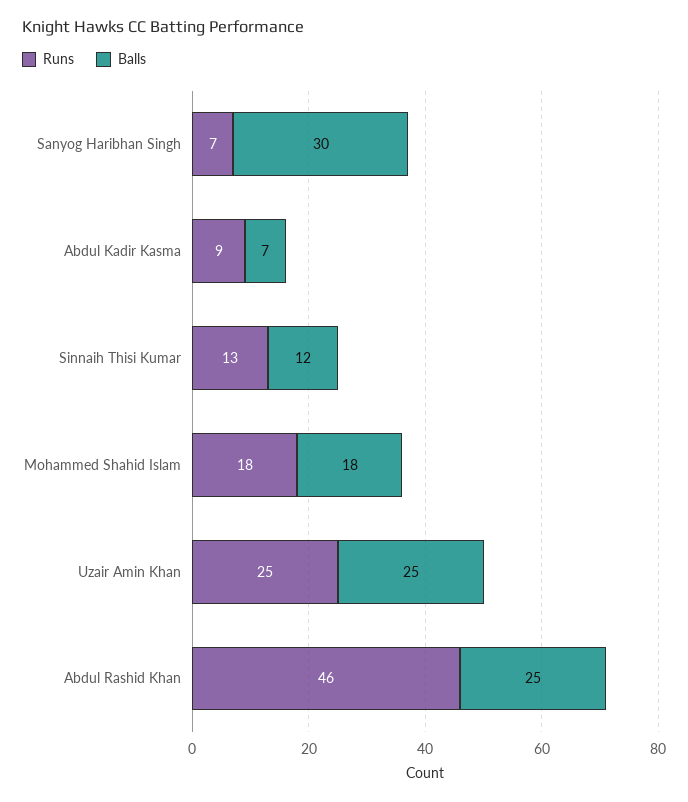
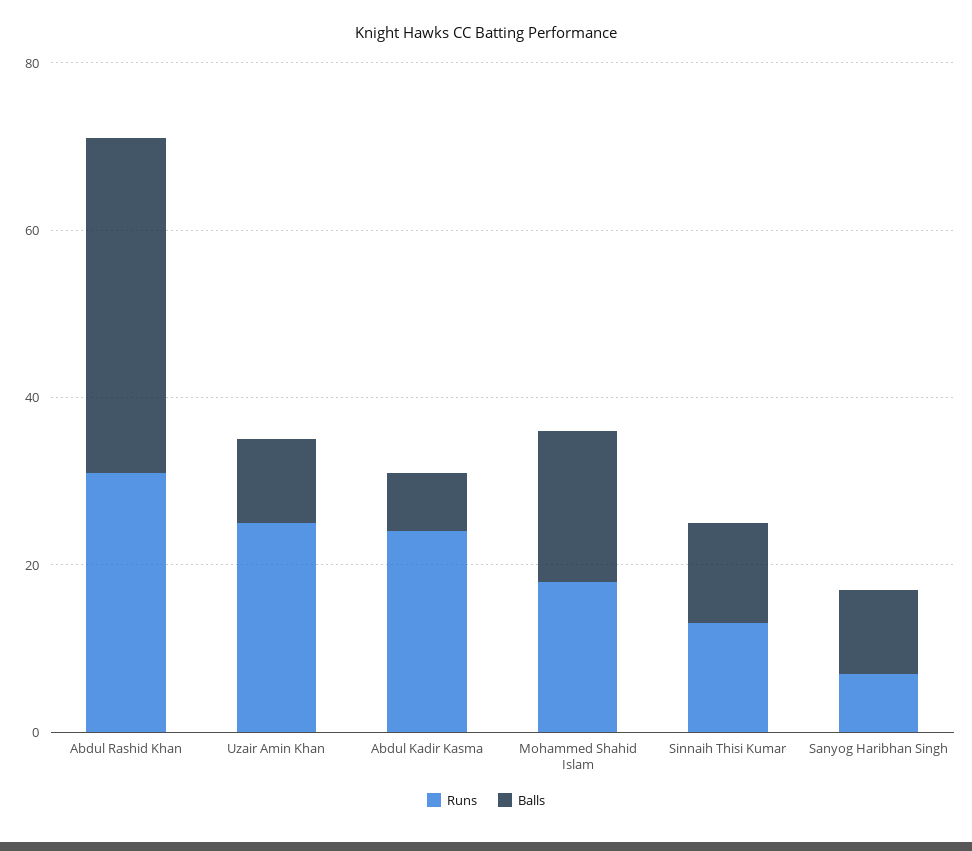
  {
    "Runs": {
      "Sanyog Haribhan Singh": 7,
-     "Abdul Kadir Kasma": 9,
+     "Abdul Kadir Kasma": 25,
      "Sinnaih Thisi Kumar": 13,
      "Mohammed Shahid Islam": 18,
      "Uzair Amin Khan": 25,
-     "Abdul Rashid Khan": 46
+     "Abdul Rashid Khan": 30
    },
    "Balls": {
-     "Sanyog Haribhan Singh": 30,
+     "Sanyog Haribhan Singh": 10,
      "Abdul Kadir Kasma": 7,
      "Sinnaih Thisi Kumar": 12,
      "Mohammed Shahid Islam": 18,
-     "Uzair Amin Khan": 25,
+     "Uzair Amin Khan": 10,
-     "Abdul Rashid Khan": 25
+     "Abdul Rashid Khan": 40
    }
  }

